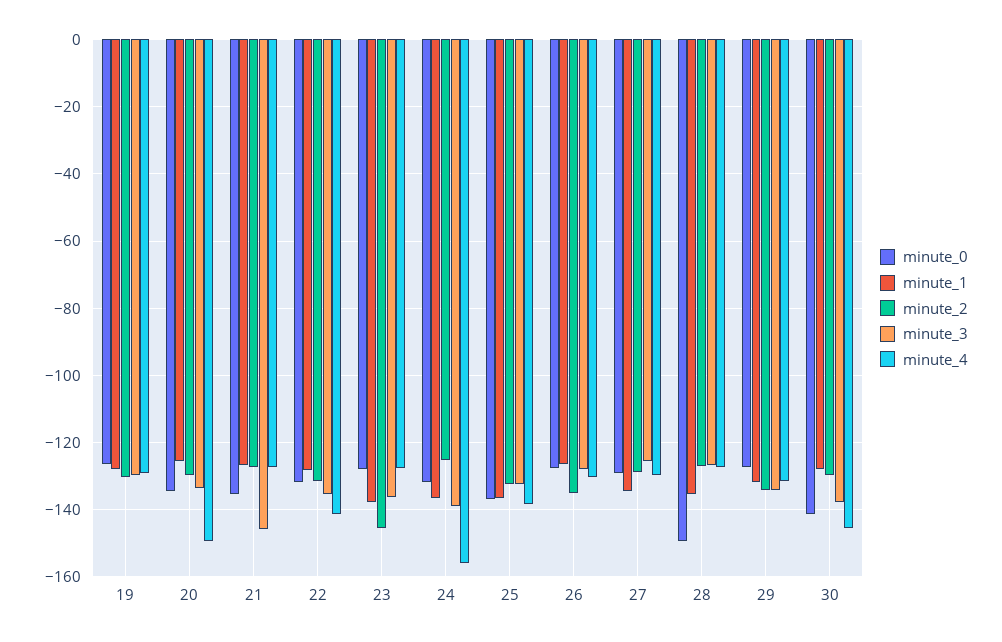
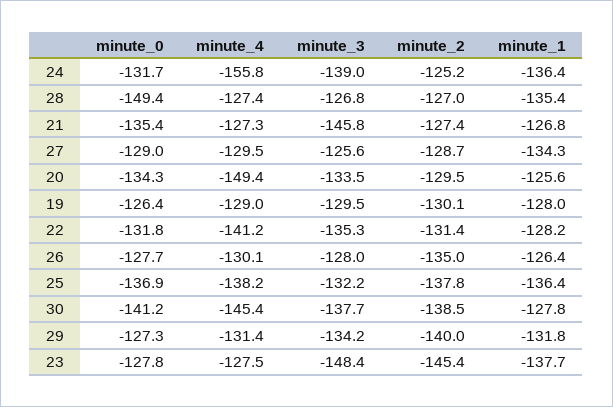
  {
    "minute_0": {
      "19": -126.4,
      "20": -134.3,
      "21": -135.4,
      "22": -131.8,
      "23": -127.8,
      "24": -131.7,
      "25": -136.9,
      "26": -127.7,
      "27": -129,
      "28": -149.4,
      "29": -127.3,
      "30": -141.2
    },
    "minute_1": {
      "19": -128,
      "20": -125.6,
      "21": -126.8,
      "22": -128.2,
      "23": -137.7,
      "24": -136.4,
      "25": -136.4,
      "26": -126.4,
      "27": -134.3,
      "28": -135.4,
      "29": -131.8,
      "30": -127.8
    },
    "minute_2": {
      "19": -130.1,
      "20": -129.5,
      "21": -127.4,
      "22": -131.4,
      "23": -145.4,
      "24": -125.2,
-     "25": -132,
+     "25": -137.8,
      "26": -135,
      "27": -128.7,
      "28": -127,
-     "29": -134,
+     "29": -140,
-     "30": -130
+     "30": -138.5
    },
    "minute_3": {
      "19": -129.5,
      "20": -133.5,
      "21": -145.8,
      "22": -135.3,
-     "23": -136,
+     "23": -148.4,
      "24": -139,
      "25": -132.2,
      "26": -128,
      "27": -125.6,
      "28": -126.8,
      "29": -134.2,
      "30": -137.7
    },
    "minute_4": {
      "19": -129,
      "20": -149.4,
      "21": -127.3,
      "22": -141.2,
      "23": -127.5,
      "24": -155.8,
      "25": -138.2,
      "26": -130.1,
      "27": -129.5,
      "28": -127.4,
      "29": -131.4,
      "30": -145.4
    }
  }

